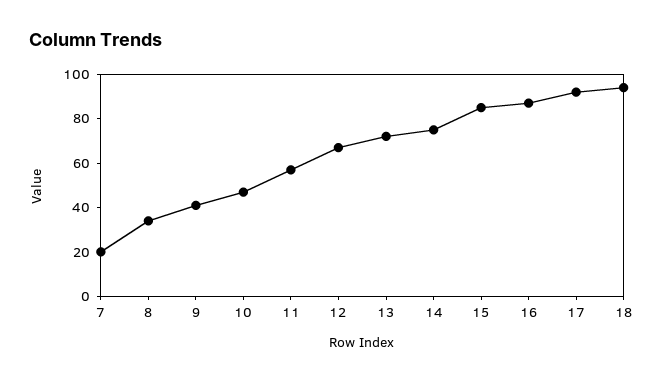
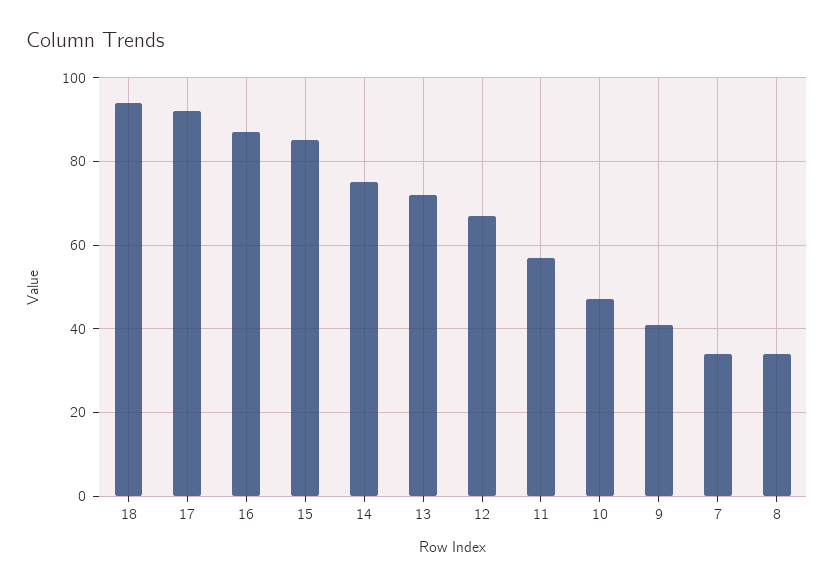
  {
-   "7": 20,
+   "7": 35,
    "8": 35,
    "9": 40,
    "10": 45,
    "11": 55,
    "12": 65,
    "13": 70,
    "14": 75,
    "15": 85,
    "16": 85,
    "17": 90,
    "18": 95
  }

